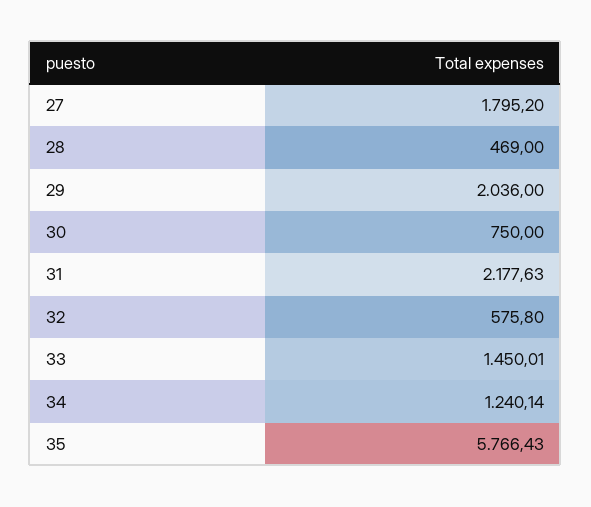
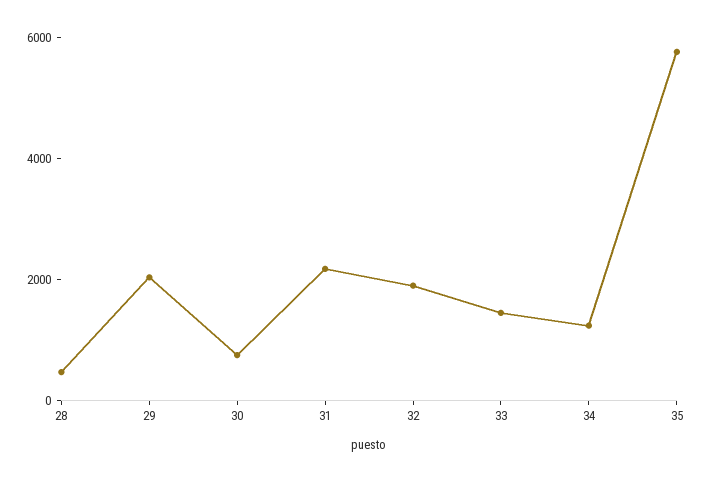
  {
-   "27": 1795.2,
    "28": 469,
    "29": 2036,
    "30": 750,
    "31": 2177.63,
-   "32": 575.8,
+   "32": 2000,
    "33": 1450.01,
    "34": 1240.14,
    "35": 5766.43
  }

